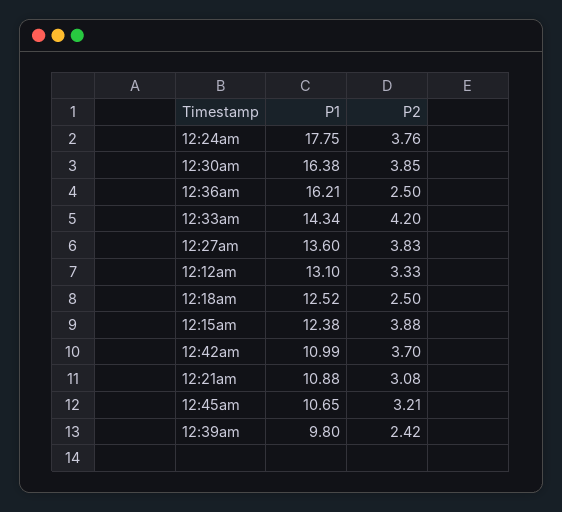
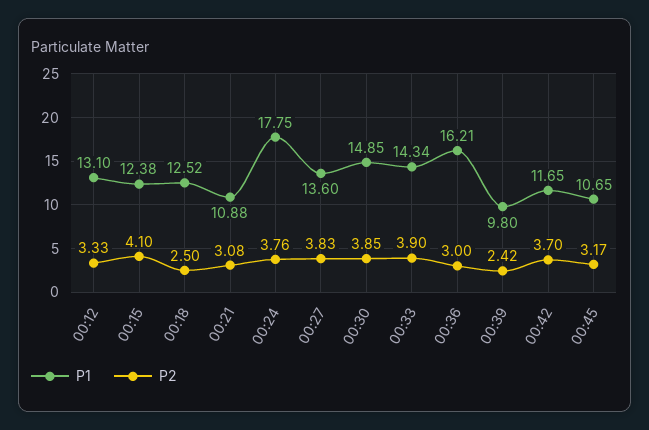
  {
    "P1": {
      "12:24am": 17.75,
-     "12:30am": 16.38,
+     "12:30am": 14.85,
      "12:36am": 16.21,
      "12:33am": 14.34,
      "12:27am": 13.6,
      "12:12am": 13.1,
      "12:18am": 12.52,
      "12:15am": 12.38,
-     "12:42am": 10.99,
+     "12:42am": 11.65,
      "12:21am": 10.88,
      "12:45am": 10.65,
      "12:39am": 9.8
    },
    "P2": {
      "12:24am": 3.76,
      "12:30am": 3.85,
-     "12:36am": 2.5,
+     "12:36am": 3,
-     "12:33am": 4.2,
+     "12:33am": 3.9,
      "12:27am": 3.83,
      "12:12am": 3.33,
      "12:18am": 2.5,
-     "12:15am": 3.88,
+     "12:15am": 4.1,
      "12:42am": 3.7,
      "12:21am": 3.08,
-     "12:45am": 3.21,
+     "12:45am": 3.17,
      "12:39am": 2.42
    }
  }

